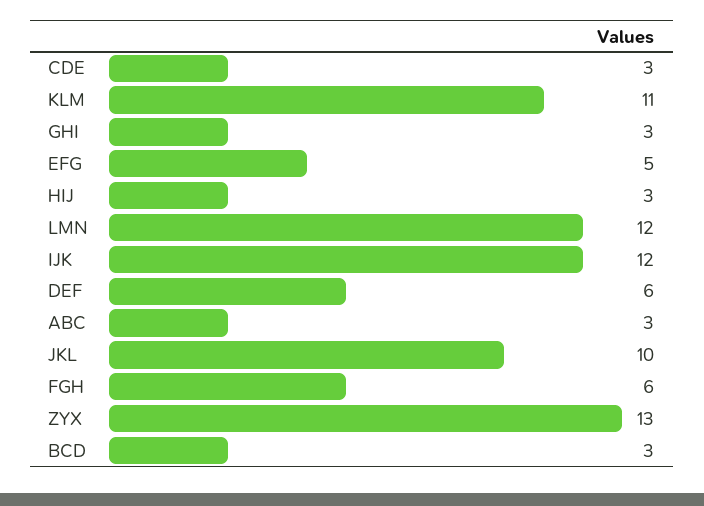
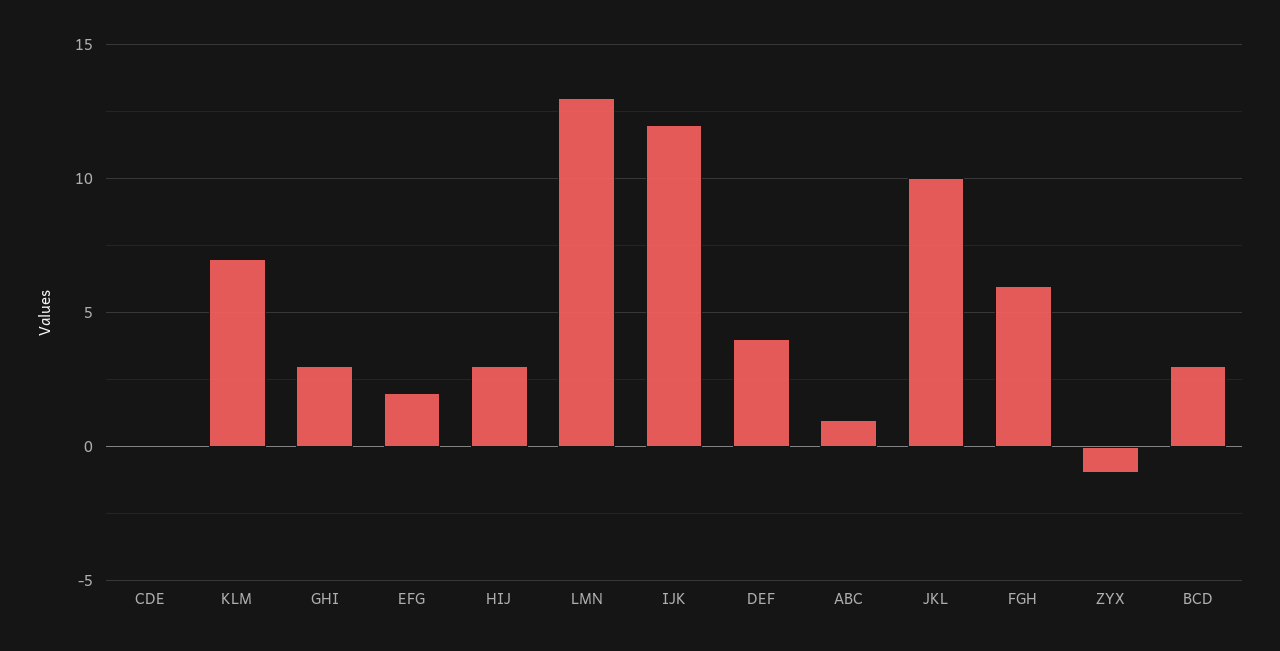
  {
-   "CDE": 3,
+   "CDE": 0,
-   "KLM": 11,
+   "KLM": 7,
    "GHI": 3,
-   "EFG": 5,
+   "EFG": 2,
    "HIJ": 3,
-   "LMN": 12,
+   "LMN": 13,
    "IJK": 12,
-   "DEF": 6,
+   "DEF": 4,
-   "ABC": 3,
+   "ABC": 1,
    "JKL": 10,
    "FGH": 6,
-   "ZYX": 13,
+   "ZYX": -1,
    "BCD": 3
  }

